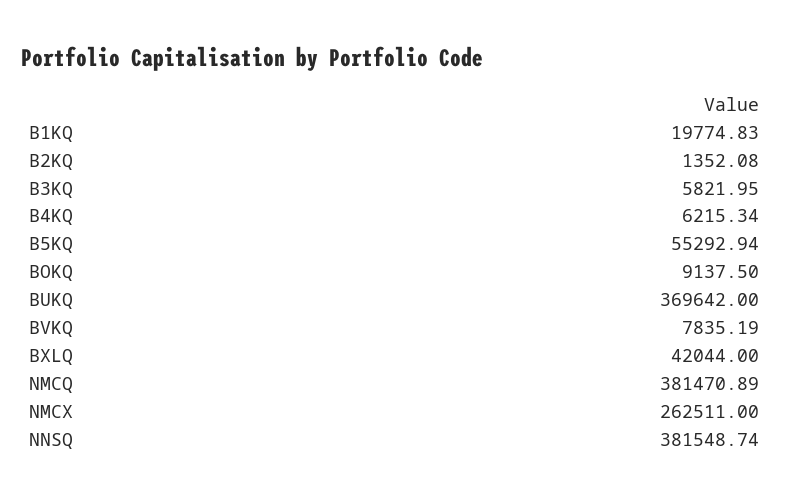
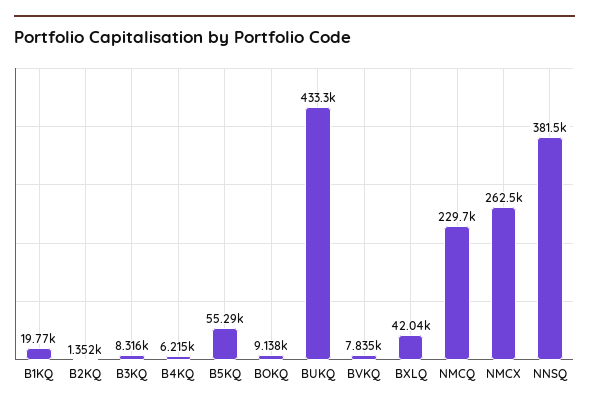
  {
    "B1KQ": 19774.83,
    "B2KQ": 1352.08,
-   "B3KQ": 5821.95,
+   "B3KQ": 8316,
    "B4KQ": 6215.34,
    "B5KQ": 55292.94,
    "BOKQ": 9137.5,
-   "BUKQ": 369642,
+   "BUKQ": 433300,
    "BVKQ": 7835.19,
    "BXLQ": 42044,
-   "NMCQ": 381470.89,
+   "NMCQ": 229700,
    "NMCX": 262511,
    "NNSQ": 381548.74
  }

